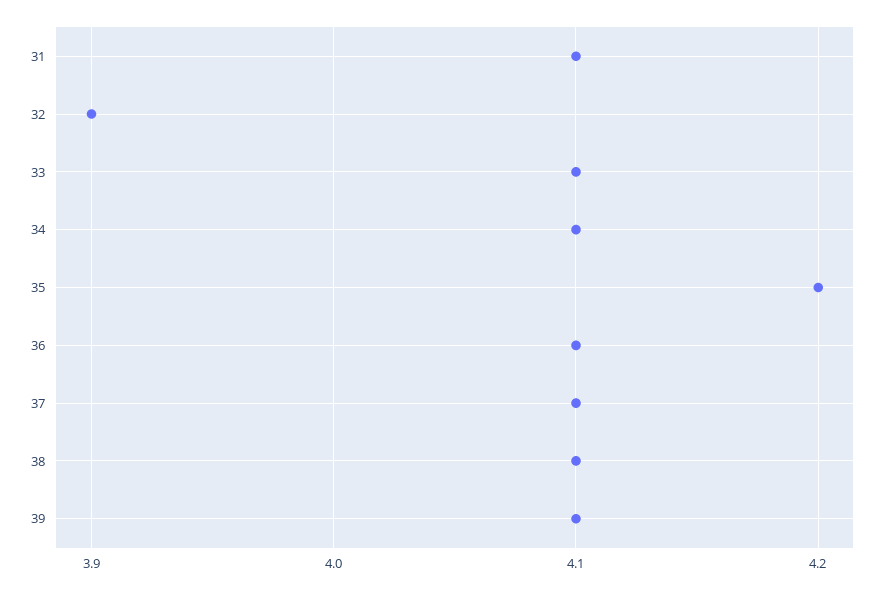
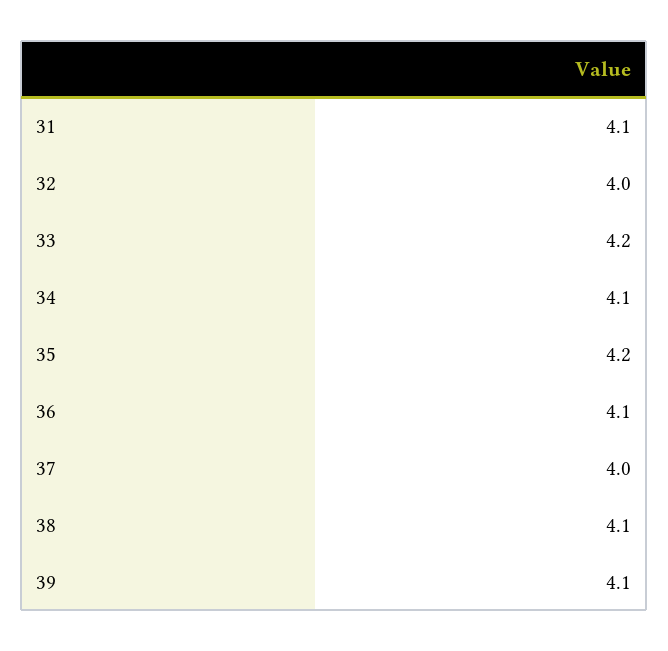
  {
    "31": 4.1,
-   "32": 3.9,
+   "32": 4,
-   "33": 4.1,
+   "33": 4.2,
    "34": 4.1,
    "35": 4.2,
    "36": 4.1,
-   "37": 4.1,
+   "37": 4,
    "38": 4.1,
    "39": 4.1
  }

